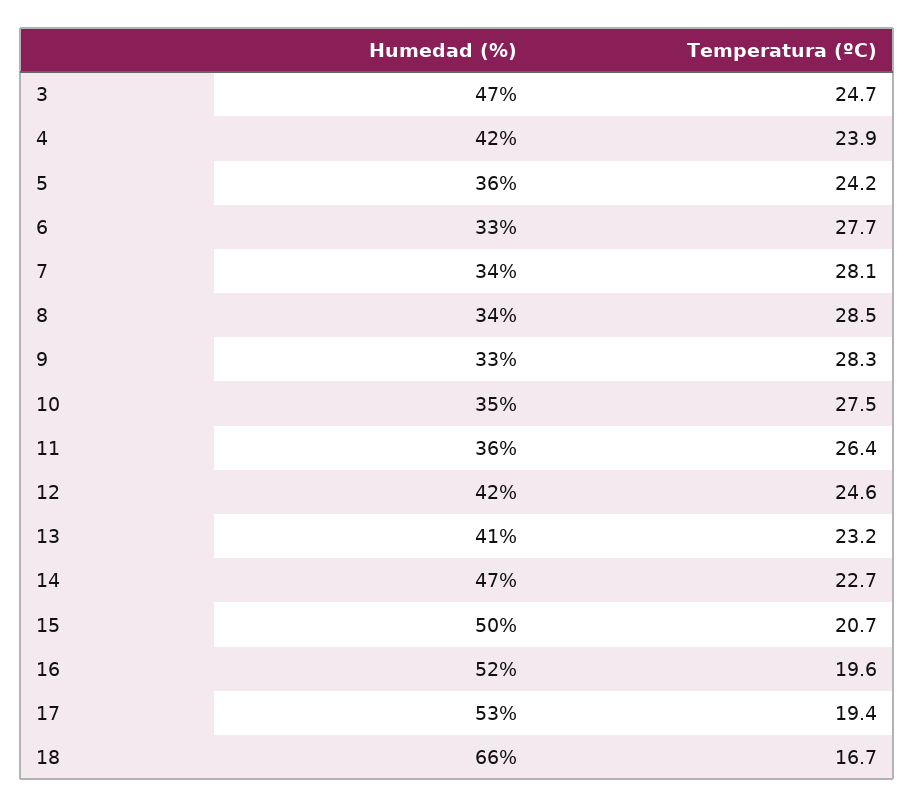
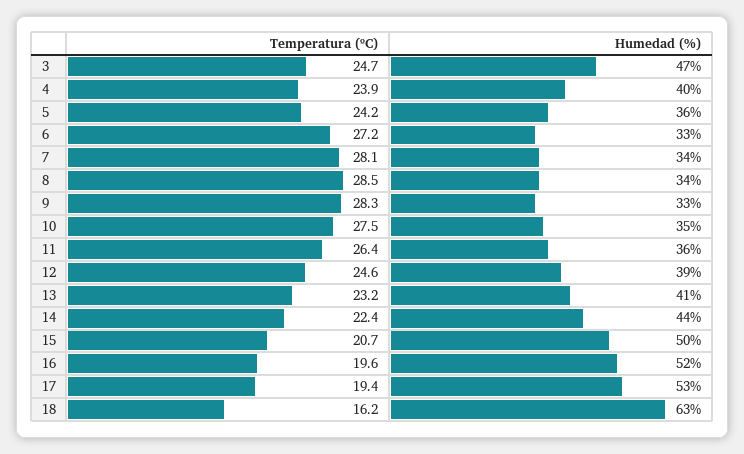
  {
    "Humedad (%)": {
      "3": 47,
-     "4": 42,
+     "4": 40,
      "5": 36,
      "6": 33,
      "7": 34,
      "8": 34,
      "9": 33,
      "10": 35,
      "11": 36,
-     "12": 42,
+     "12": 39,
      "13": 41,
-     "14": 47,
+     "14": 44,
      "15": 50,
      "16": 52,
      "17": 53,
-     "18": 66
+     "18": 63
    },
    "Temperatura (ºC)": {
      "3": 24.7,
      "4": 23.9,
      "5": 24.2,
-     "6": 27.7,
+     "6": 27.2,
      "7": 28.1,
      "8": 28.5,
      "9": 28.3,
      "10": 27.5,
      "11": 26.4,
      "12": 24.6,
      "13": 23.2,
-     "14": 22.7,
+     "14": 22.4,
      "15": 20.7,
      "16": 19.6,
      "17": 19.4,
-     "18": 16.7
+     "18": 16.2
    }
  }

